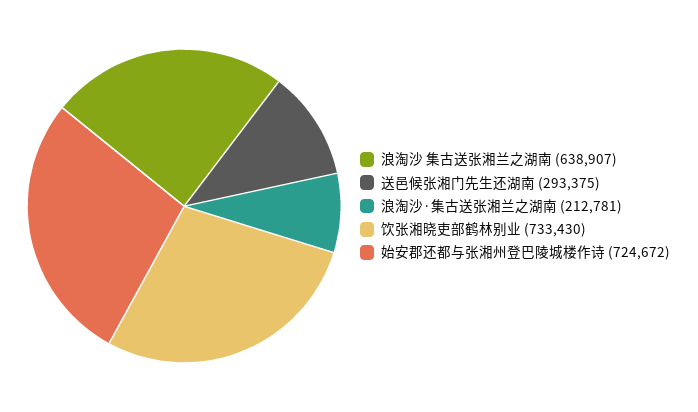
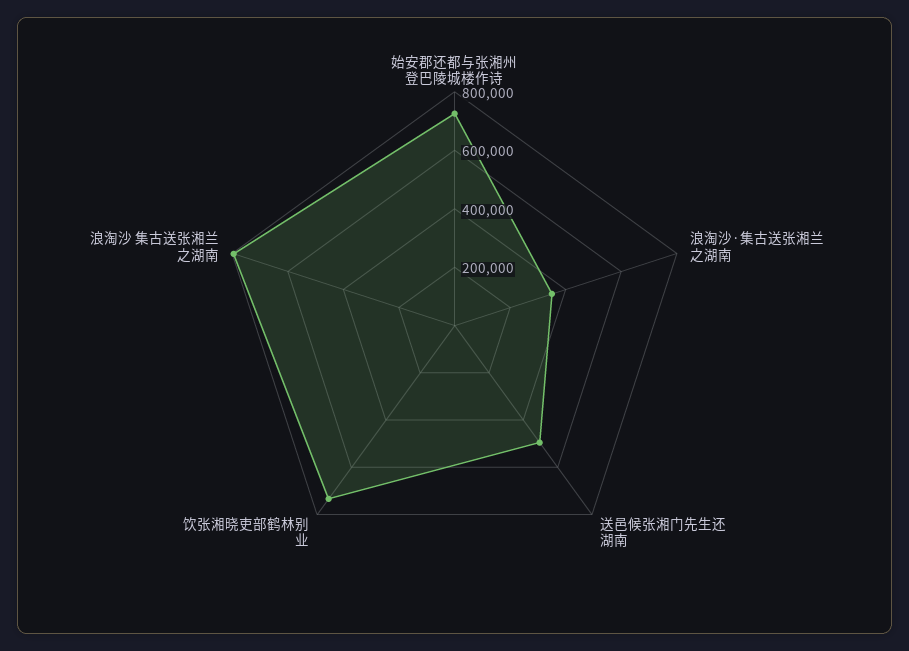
  {
-   "浪淘沙 集古送张湘兰之湖南": 638907,
+   "浪淘沙 集古送张湘兰之湖南": 800000,
-   "送邑候张湘门先生还湖南": 293375,
+   "送邑候张湘门先生还湖南": 500000,
-   "浪淘沙·集古送张湘兰之湖南": 212781,
+   "浪淘沙·集古送张湘兰之湖南": 350000,
    "饮张湘晓吏部鹤林别业": 733430,
    "始安郡还都与张湘州登巴陵城楼作诗": 724672
  }

